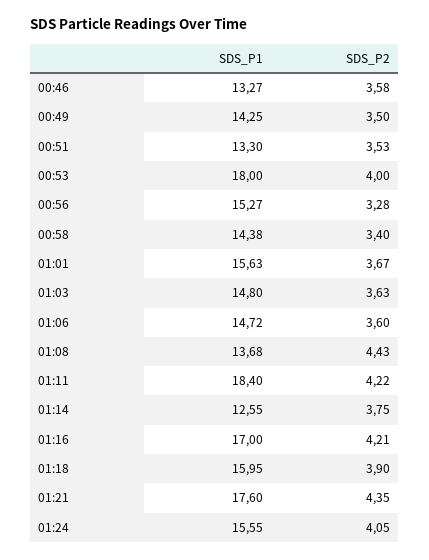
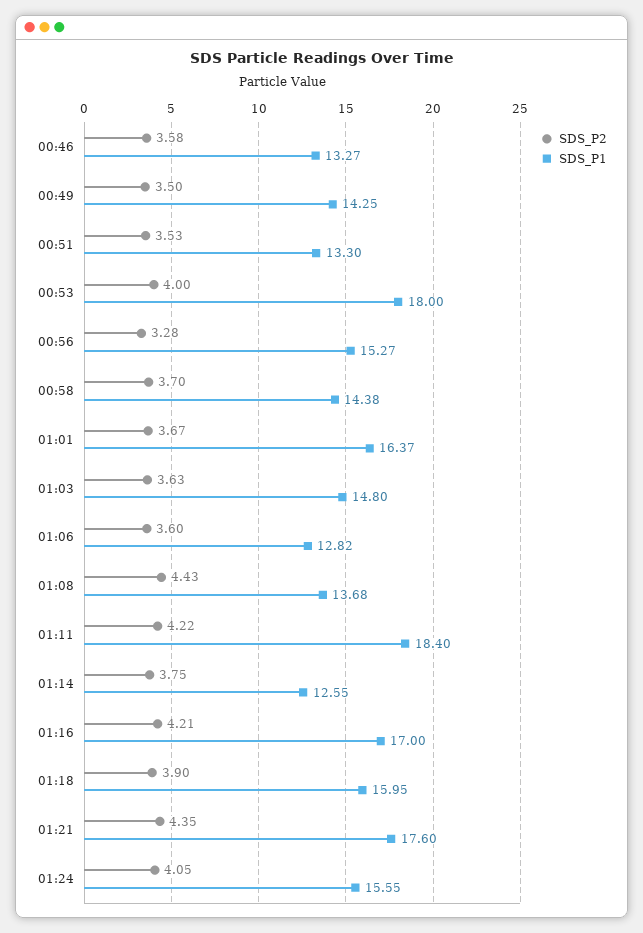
  {
    "SDS_P1": {
      "00:46": 13.27,
      "00:49": 14.25,
      "00:51": 13.3,
      "00:53": 18,
      "00:56": 15.27,
      "00:58": 14.38,
-     "01:01": 15.63,
+     "01:01": 16.37,
      "01:03": 14.8,
-     "01:06": 14.72,
+     "01:06": 12.82,
      "01:08": 13.68,
      "01:11": 18.4,
      "01:14": 12.55,
      "01:16": 17,
      "01:18": 15.95,
      "01:21": 17.6,
      "01:24": 15.55
    },
    "SDS_P2": {
      "00:46": 3.58,
      "00:49": 3.5,
      "00:51": 3.53,
      "00:53": 4,
      "00:56": 3.28,
-     "00:58": 3.4,
+     "00:58": 3.7,
      "01:01": 3.67,
      "01:03": 3.63,
      "01:06": 3.6,
      "01:08": 4.43,
      "01:11": 4.22,
      "01:14": 3.75,
      "01:16": 4.21,
      "01:18": 3.9,
      "01:21": 4.35,
      "01:24": 4.05
    }
  }

